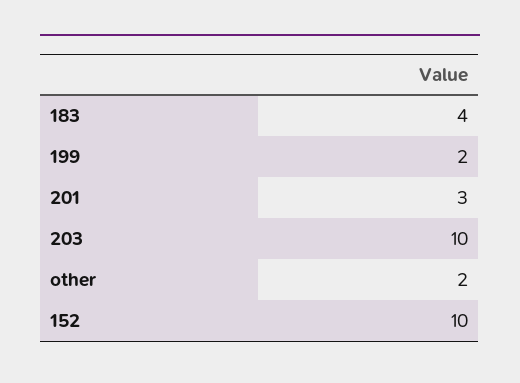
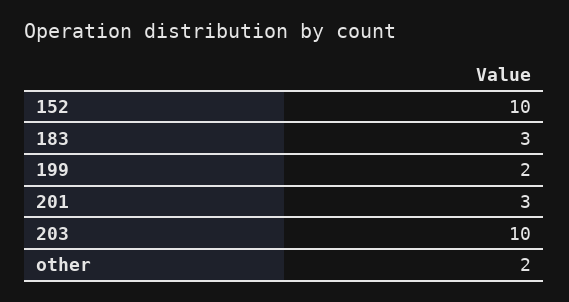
  {
-   "183": 4,
+   "183": 3,
    "199": 2,
    "201": 3,
    "203": 10,
    "other": 2,
    "152": 10
  }

